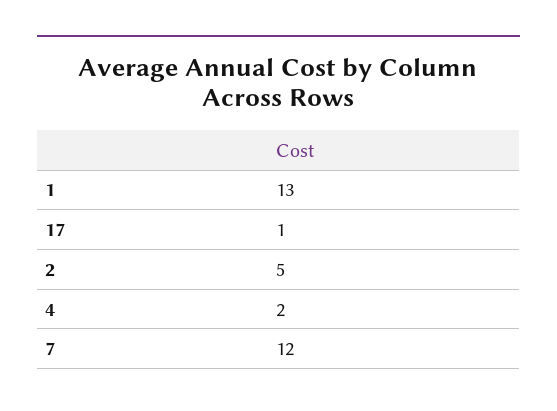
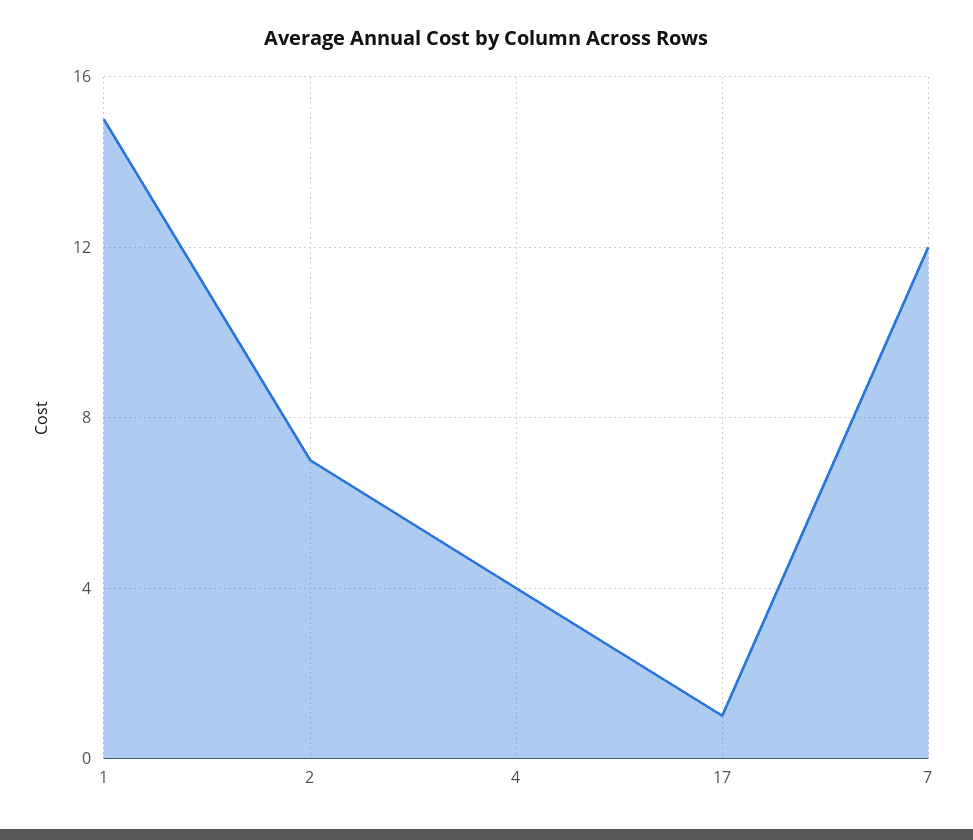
  {
-   "1": 13,
+   "1": 15,
    "17": 1,
-   "2": 5,
+   "2": 7,
-   "4": 2,
+   "4": 4,
    "7": 12
  }

